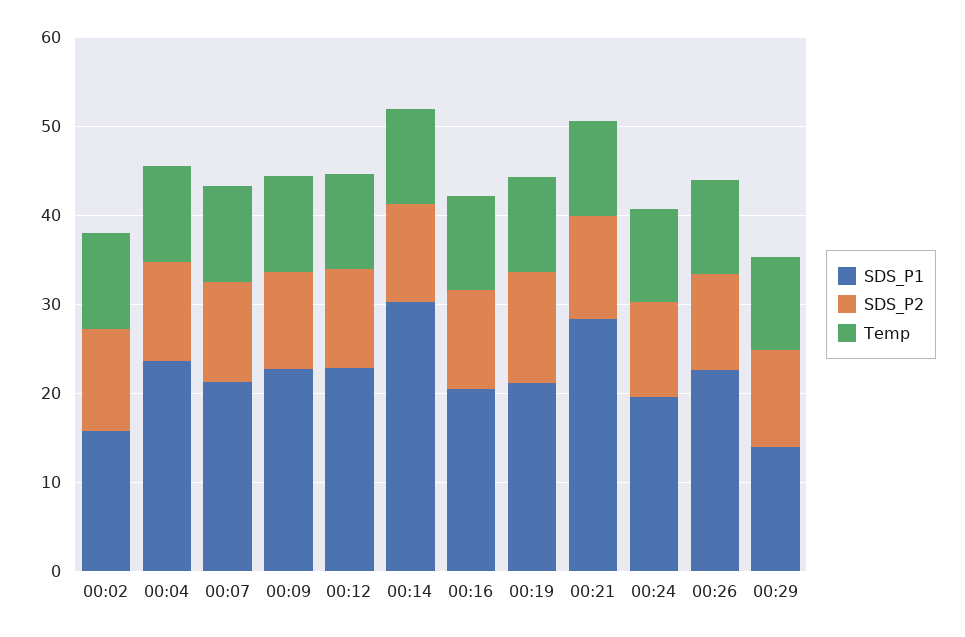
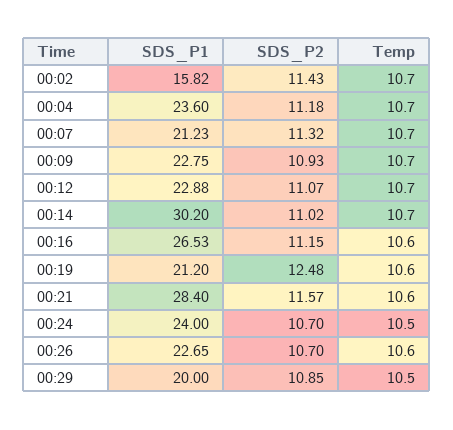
  {
    "SDS_P1": {
      "00:02": 15.82,
      "00:04": 23.6,
      "00:07": 21.23,
      "00:09": 22.75,
      "00:12": 22.88,
      "00:14": 30.2,
-     "00:16": 20,
+     "00:16": 26.53,
      "00:19": 21.2,
      "00:21": 28.4,
-     "00:24": 20,
+     "00:24": 24,
      "00:26": 22.65,
-     "00:29": 14
+     "00:29": 20
    },
    "SDS_P2": {
      "00:02": 11.43,
      "00:04": 11.18,
      "00:07": 11.32,
      "00:09": 10.93,
      "00:12": 11.07,
      "00:14": 11.02,
      "00:16": 11.15,
      "00:19": 12.48,
      "00:21": 11.57,
      "00:24": 10.7,
      "00:26": 10.7,
      "00:29": 10.85
    },
    "Temp": {
      "00:02": 10.7,
      "00:04": 10.7,
      "00:07": 10.7,
      "00:09": 10.7,
      "00:12": 10.7,
      "00:14": 10.7,
      "00:16": 10.6,
      "00:19": 10.6,
      "00:21": 10.6,
      "00:24": 10.5,
      "00:26": 10.6,
      "00:29": 10.5
    }
  }

